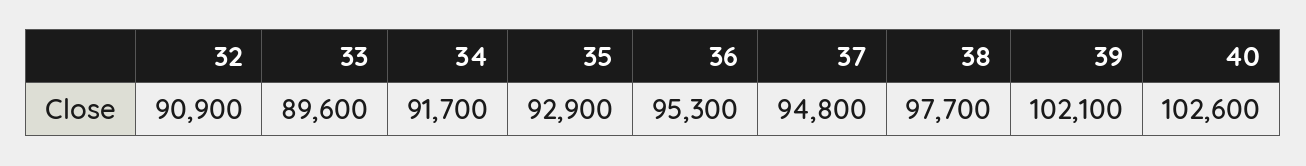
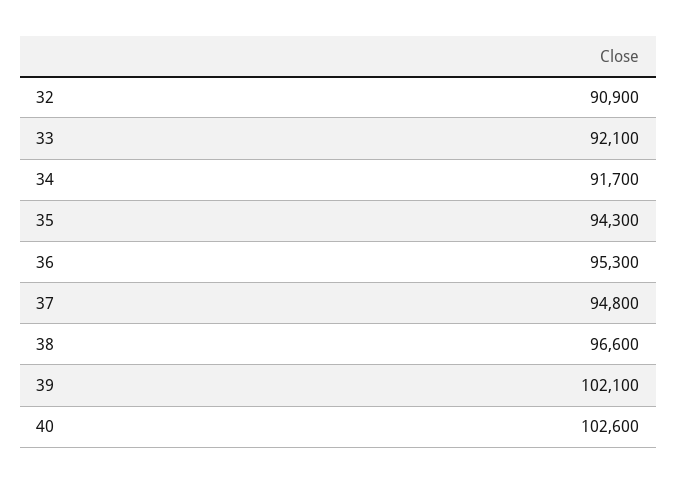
  {
    "32": 90900,
-   "33": 89600,
+   "33": 92100,
    "34": 91700,
-   "35": 92900,
+   "35": 94300,
    "36": 95300,
    "37": 94800,
-   "38": 97700,
+   "38": 96600,
    "39": 102100,
    "40": 102600
  }

